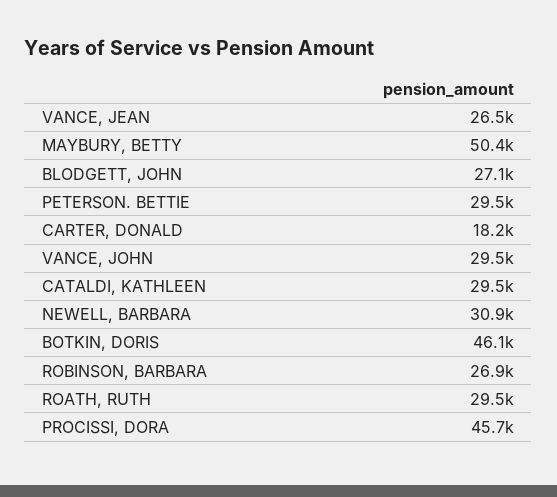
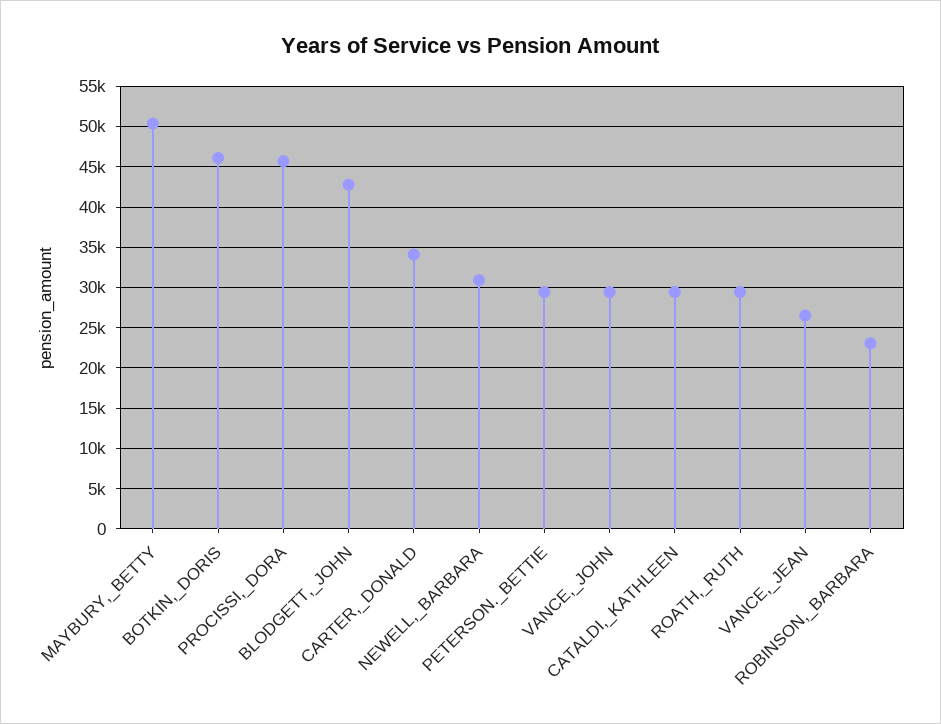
  {
    "VANCE, JEAN": 26500,
    "MAYBURY, BETTY": 50400,
-   "BLODGETT, JOHN": 27100,
+   "BLODGETT, JOHN": 43000,
    "PETERSON. BETTIE": 29500,
-   "CARTER, DONALD": 18200,
+   "CARTER, DONALD": 34000,
    "VANCE, JOHN": 29500,
    "CATALDI, KATHLEEN": 29500,
    "NEWELL, BARBARA": 30900,
    "BOTKIN, DORIS": 46100,
-   "ROBINSON, BARBARA": 26900,
+   "ROBINSON, BARBARA": 23000,
    "ROATH, RUTH": 29500,
    "PROCISSI, DORA": 45700
  }

